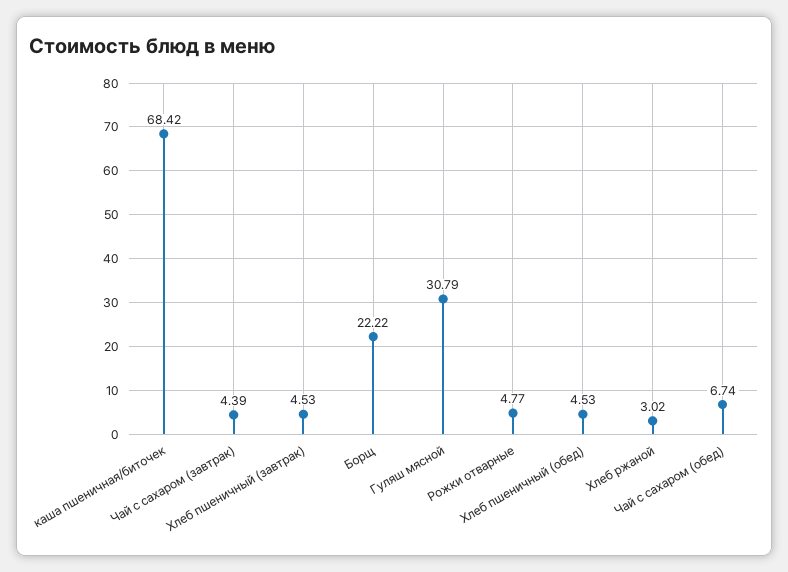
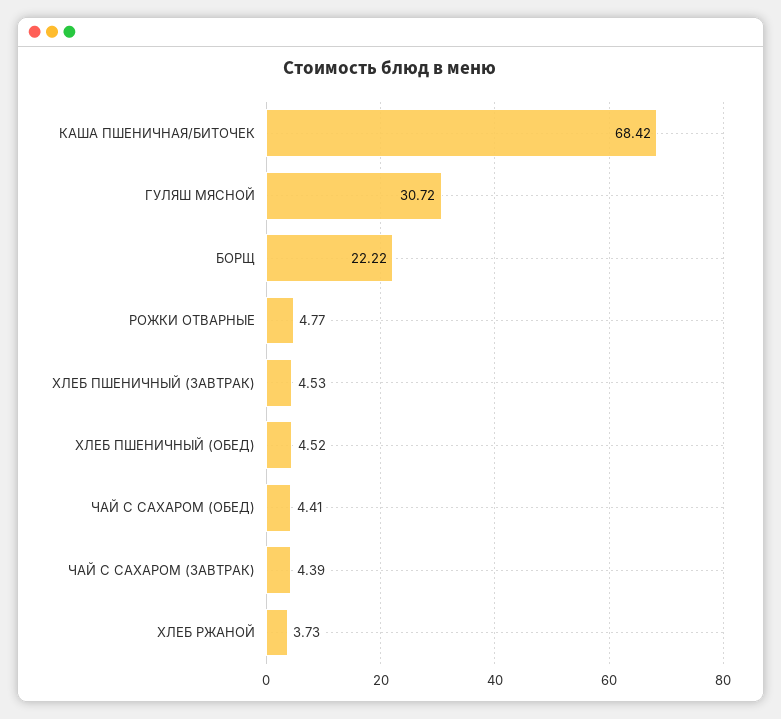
  {
    "каша пшеничная/биточек": 68.42,
    "Чай с сахаром (завтрак)": 4.39,
    "Хлеб пшеничный (завтрак)": 4.53,
    "Борщ": 22.22,
-   "Гуляш мясной": 30.79,
+   "Гуляш мясной": 30.72,
    "Рожки отварные": 4.77,
-   "Хлеб пшеничный (обед)": 4.53,
+   "Хлеб пшеничный (обед)": 4.52,
-   "Хлеб ржаной": 3.02,
+   "Хлеб ржаной": 3.73,
-   "Чай с сахаром (обед)": 6.74
+   "Чай с сахаром (обед)": 4.41
  }

